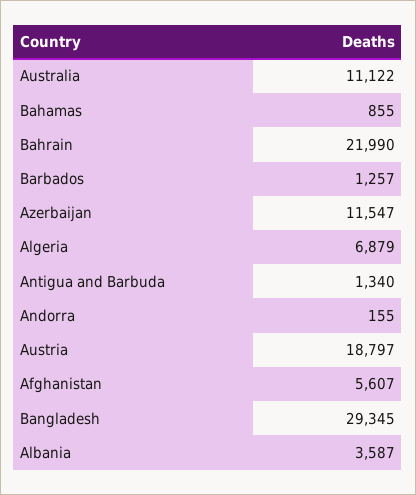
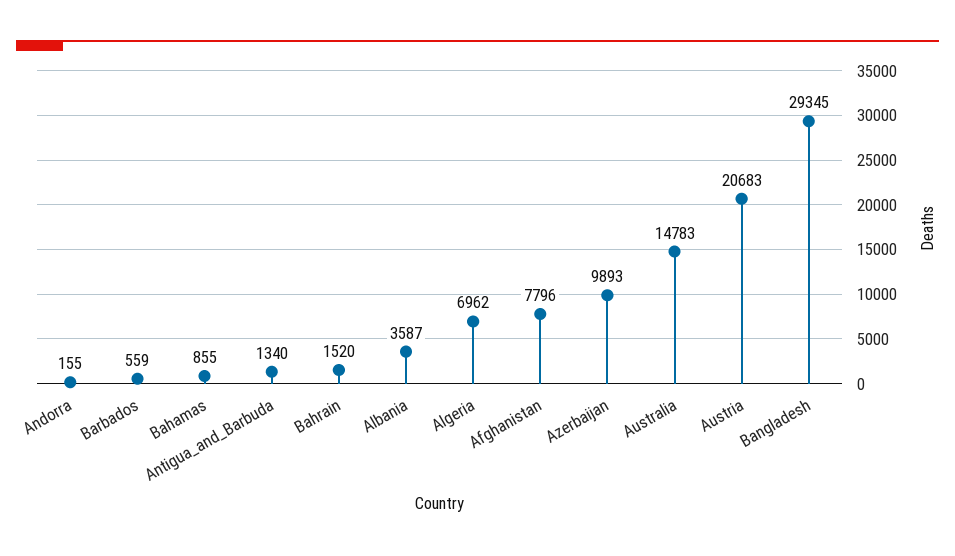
  {
-   "Australia": 11122,
+   "Australia": 14783,
    "Bahamas": 855,
-   "Bahrain": 21990,
+   "Bahrain": 1520,
-   "Barbados": 1257,
+   "Barbados": 559,
-   "Azerbaijan": 11547,
+   "Azerbaijan": 9893,
-   "Algeria": 6879,
+   "Algeria": 6962,
    "Antigua and Barbuda": 1340,
    "Andorra": 155,
-   "Austria": 18797,
+   "Austria": 20683,
-   "Afghanistan": 5607,
+   "Afghanistan": 7796,
    "Bangladesh": 29345,
    "Albania": 3587
  }

